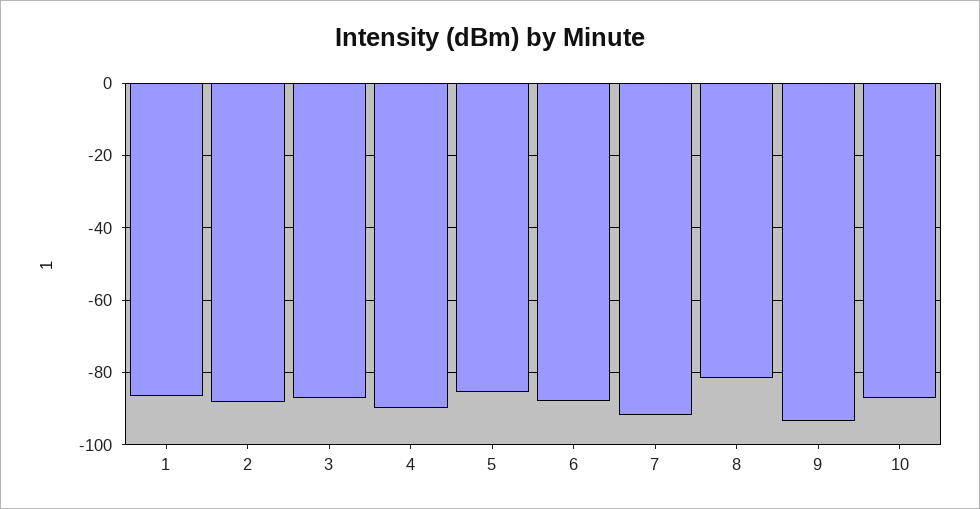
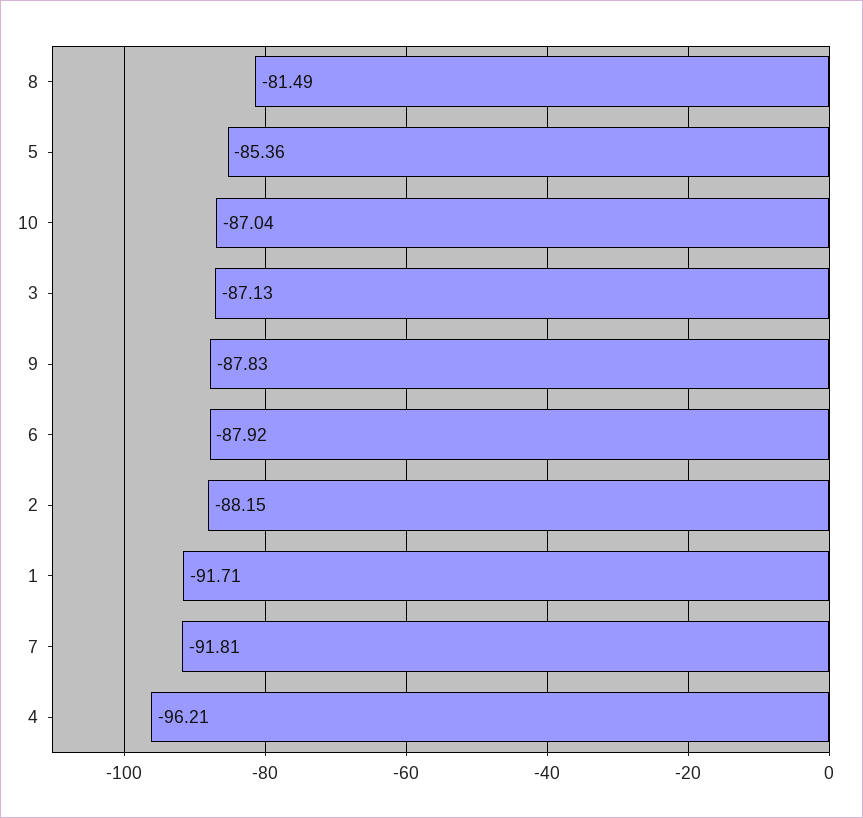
  {
-   "1": -86,
+   "1": -91.71,
    "2": -88.15,
    "3": -87.13,
-   "4": -90,
+   "4": -96.21,
    "5": -85.36,
    "6": -87.92,
    "7": -91.81,
    "8": -81.49,
-   "9": -94,
+   "9": -87.83,
    "10": -87.04
  }

